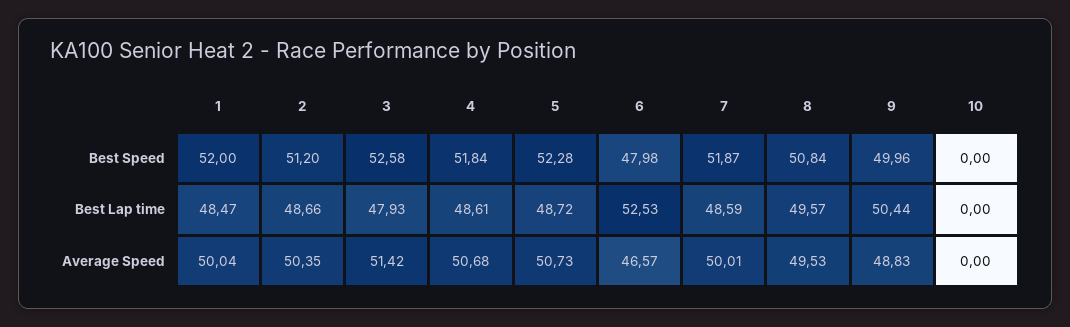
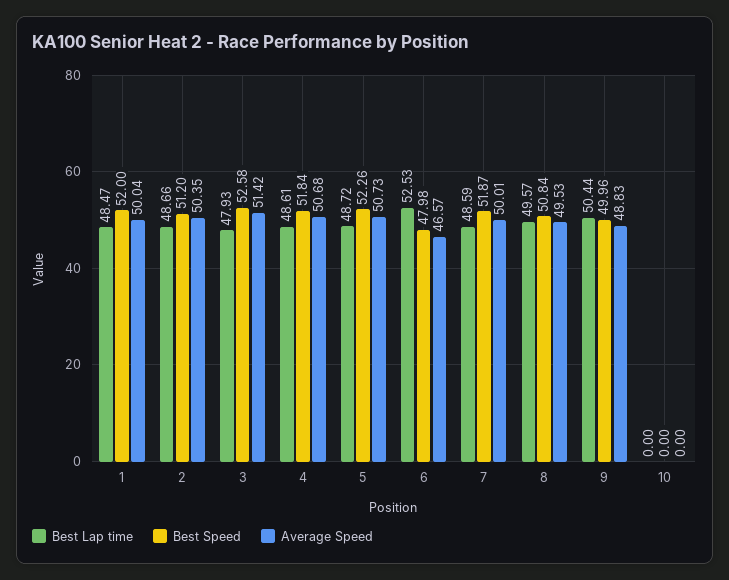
  {
    "Best Speed": {
      "1": 52,
      "2": 51.2,
      "3": 52.58,
      "4": 51.84,
-     "5": 52.28,
+     "5": 52.26,
      "6": 47.98,
      "7": 51.87,
      "8": 50.84,
      "9": 49.96,
      "10": 0
    },
    "Best Lap time": {
      "1": 48.47,
      "2": 48.66,
      "3": 47.93,
      "4": 48.61,
      "5": 48.72,
      "6": 52.53,
      "7": 48.59,
      "8": 49.57,
      "9": 50.44,
      "10": 0
    },
    "Average Speed": {
      "1": 50.04,
      "2": 50.35,
      "3": 51.42,
      "4": 50.68,
      "5": 50.73,
      "6": 46.57,
      "7": 50.01,
      "8": 49.53,
      "9": 48.83,
      "10": 0
    }
  }

